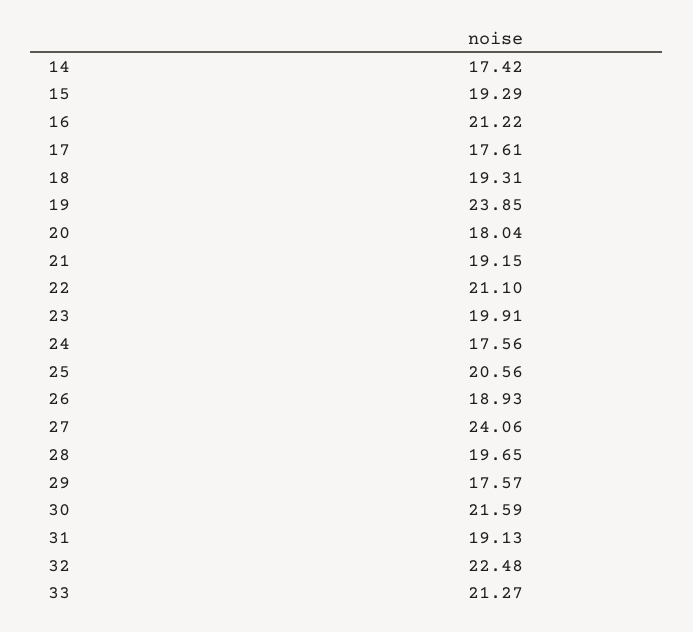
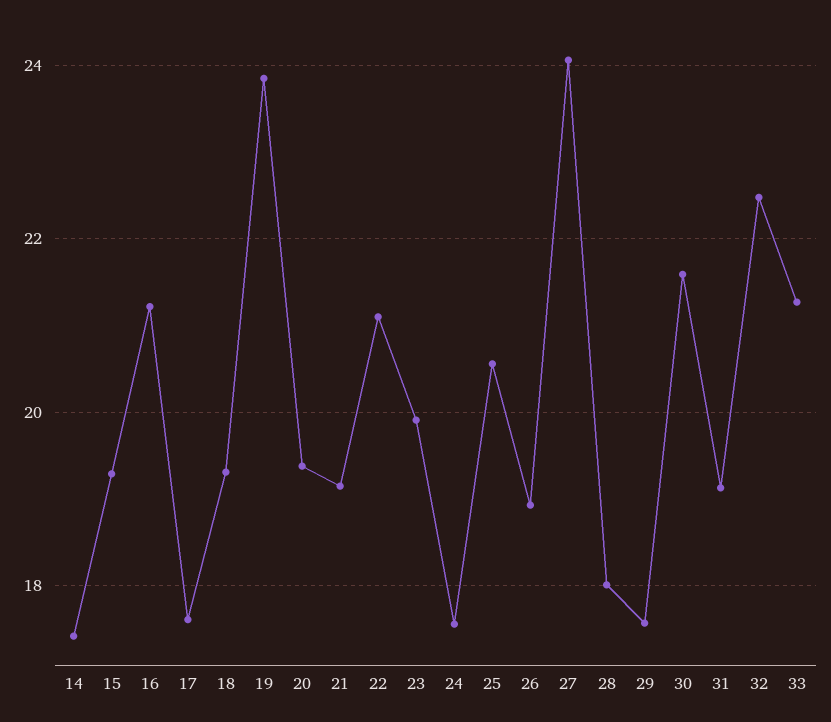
  {
    "14": 17.42,
    "15": 19.29,
    "16": 21.22,
    "17": 17.61,
    "18": 19.31,
    "19": 23.85,
-   "20": 18.04,
+   "20": 19.4,
    "21": 19.15,
    "22": 21.1,
    "23": 19.91,
    "24": 17.56,
    "25": 20.56,
    "26": 18.93,
    "27": 24.06,
-   "28": 19.65,
+   "28": 18,
    "29": 17.57,
    "30": 21.59,
    "31": 19.13,
    "32": 22.48,
    "33": 21.27
  }

